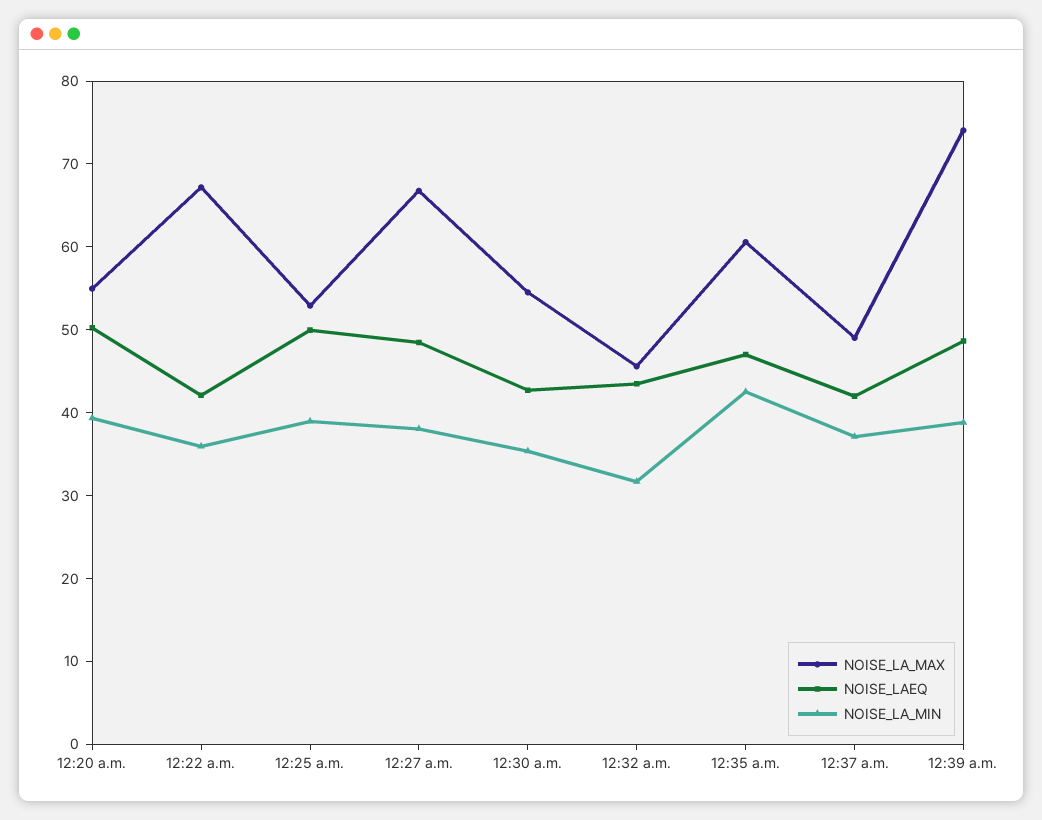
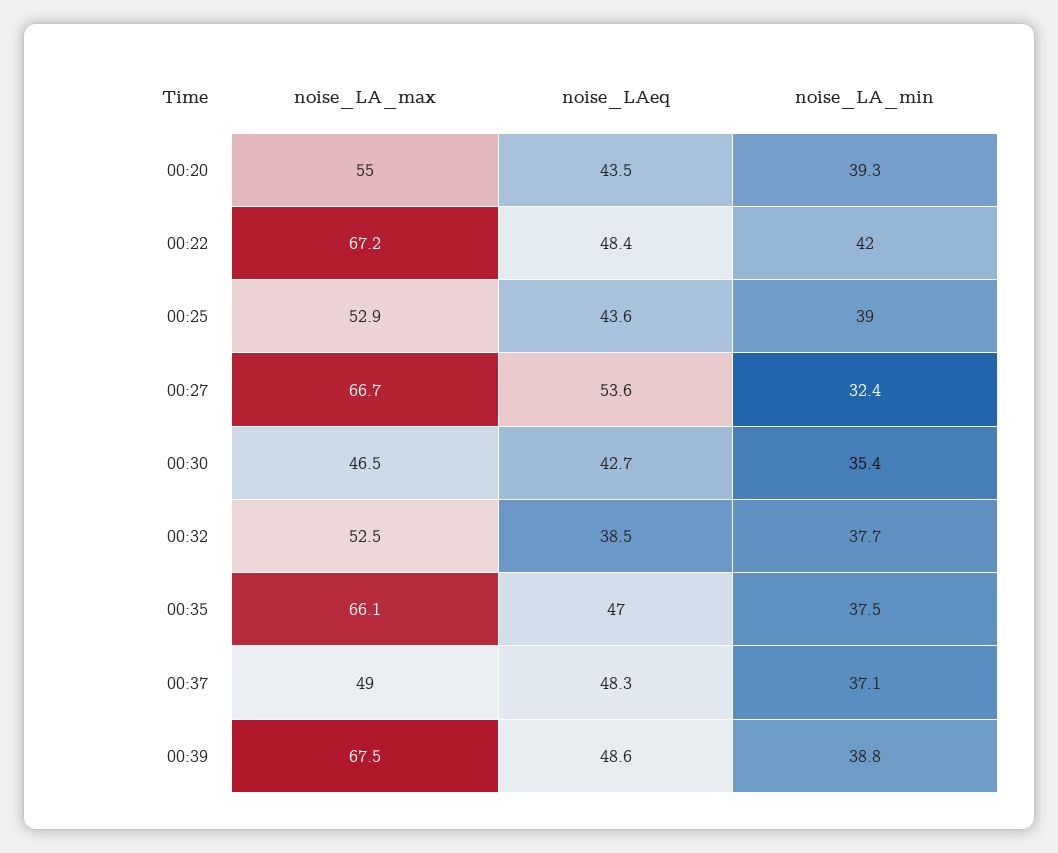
  {
    "NOISE_LA_MAX": {
      "12:20 a.m.": 55,
      "12:22 a.m.": 67.2,
      "12:25 a.m.": 52.9,
      "12:27 a.m.": 66.7,
-     "12:30 a.m.": 54,
+     "12:30 a.m.": 46.5,
-     "12:32 a.m.": 46,
+     "12:32 a.m.": 52.5,
-     "12:35 a.m.": 60,
+     "12:35 a.m.": 66.1,
      "12:37 a.m.": 49,
-     "12:39 a.m.": 74
+     "12:39 a.m.": 67.5
    },
    "NOISE_LAEQ": {
-     "12:20 a.m.": 50,
+     "12:20 a.m.": 43.5,
-     "12:22 a.m.": 42,
+     "12:22 a.m.": 48.4,
-     "12:25 a.m.": 50,
+     "12:25 a.m.": 43.6,
-     "12:27 a.m.": 48,
+     "12:27 a.m.": 53.6,
      "12:30 a.m.": 42.7,
-     "12:32 a.m.": 44,
+     "12:32 a.m.": 38.5,
      "12:35 a.m.": 47,
-     "12:37 a.m.": 42,
+     "12:37 a.m.": 48.3,
      "12:39 a.m.": 48.6
    },
    "NOISE_LA_MIN": {
      "12:20 a.m.": 39.3,
-     "12:22 a.m.": 36,
+     "12:22 a.m.": 42,
      "12:25 a.m.": 39,
-     "12:27 a.m.": 38,
+     "12:27 a.m.": 32.4,
      "12:30 a.m.": 35.4,
-     "12:32 a.m.": 32,
+     "12:32 a.m.": 37.7,
-     "12:35 a.m.": 42,
+     "12:35 a.m.": 37.5,
      "12:37 a.m.": 37.1,
      "12:39 a.m.": 38.8
    }
  }

